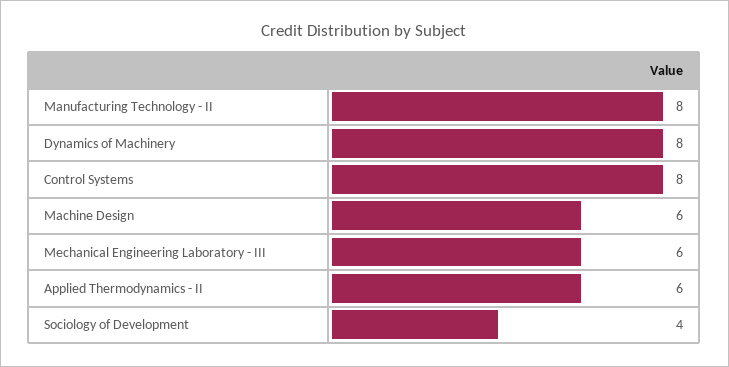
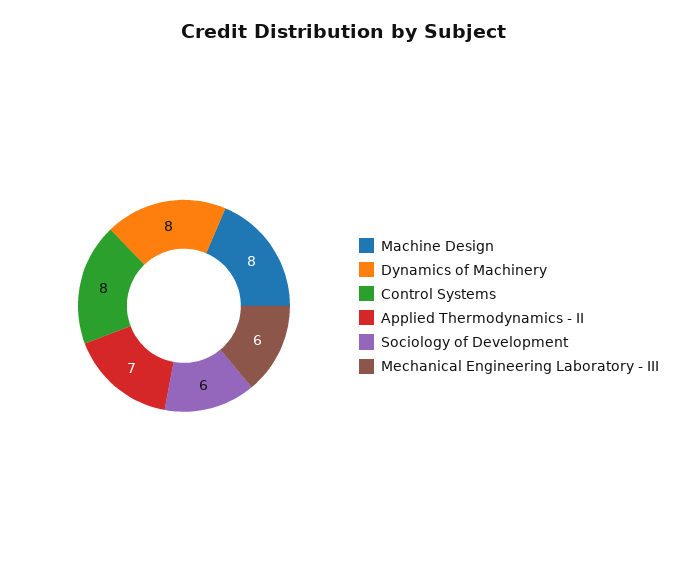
  {
-   "Manufacturing Technology - II": 8,
    "Dynamics of Machinery": 8,
    "Control Systems": 8,
-   "Machine Design": 6,
+   "Machine Design": 8,
    "Mechanical Engineering Laboratory - III": 6,
-   "Applied Thermodynamics - II": 6,
+   "Applied Thermodynamics - II": 7,
-   "Sociology of Development": 4
+   "Sociology of Development": 6
  }

